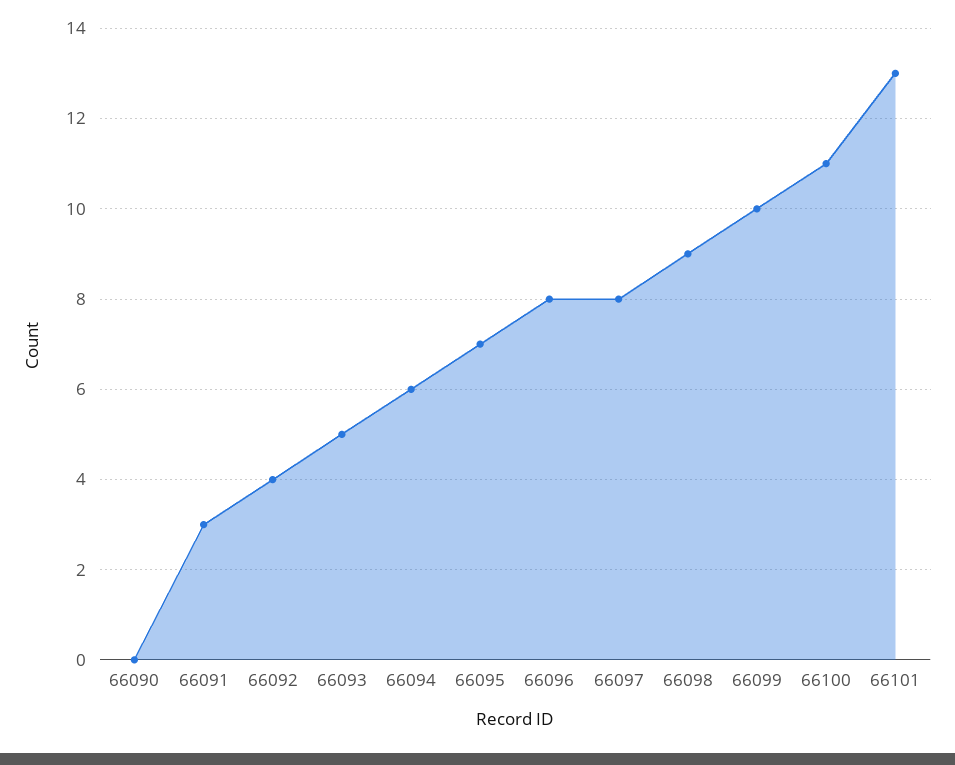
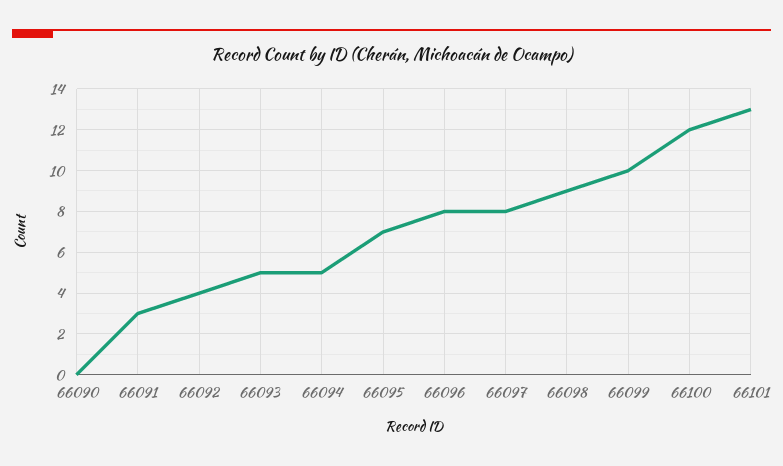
  {
    "66090": 0,
    "66091": 3,
    "66092": 4,
    "66093": 5,
-   "66094": 6,
+   "66094": 5,
    "66095": 7,
    "66096": 8,
    "66097": 8,
    "66098": 9,
    "66099": 10,
-   "66100": 11,
+   "66100": 12,
    "66101": 13
  }

